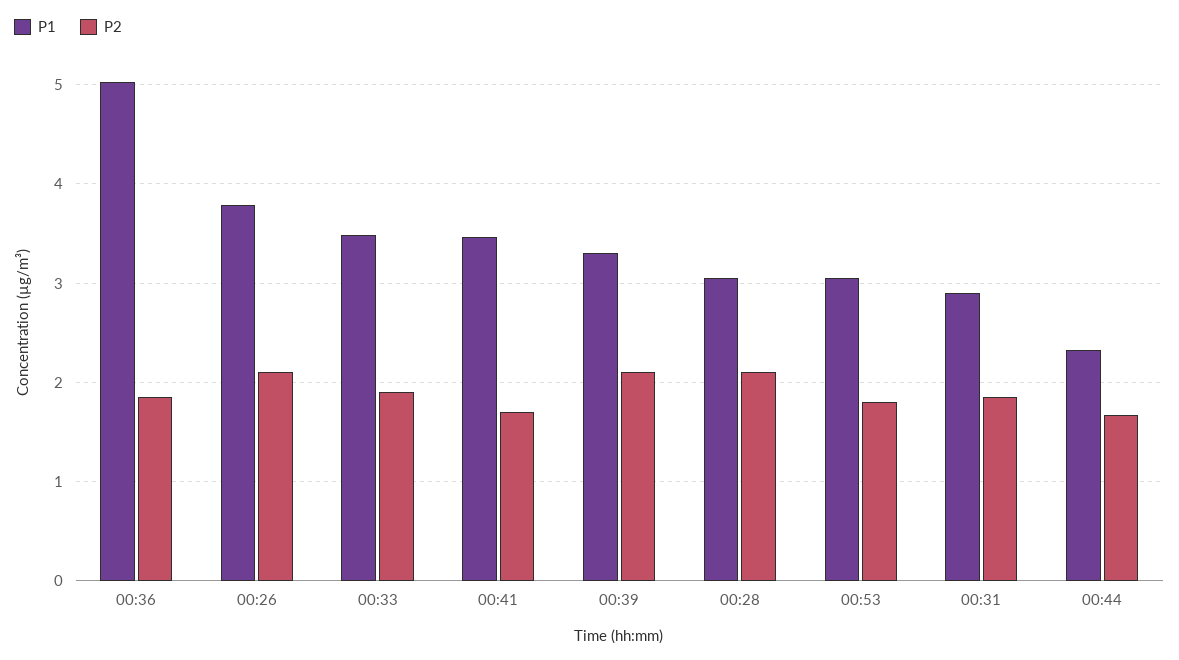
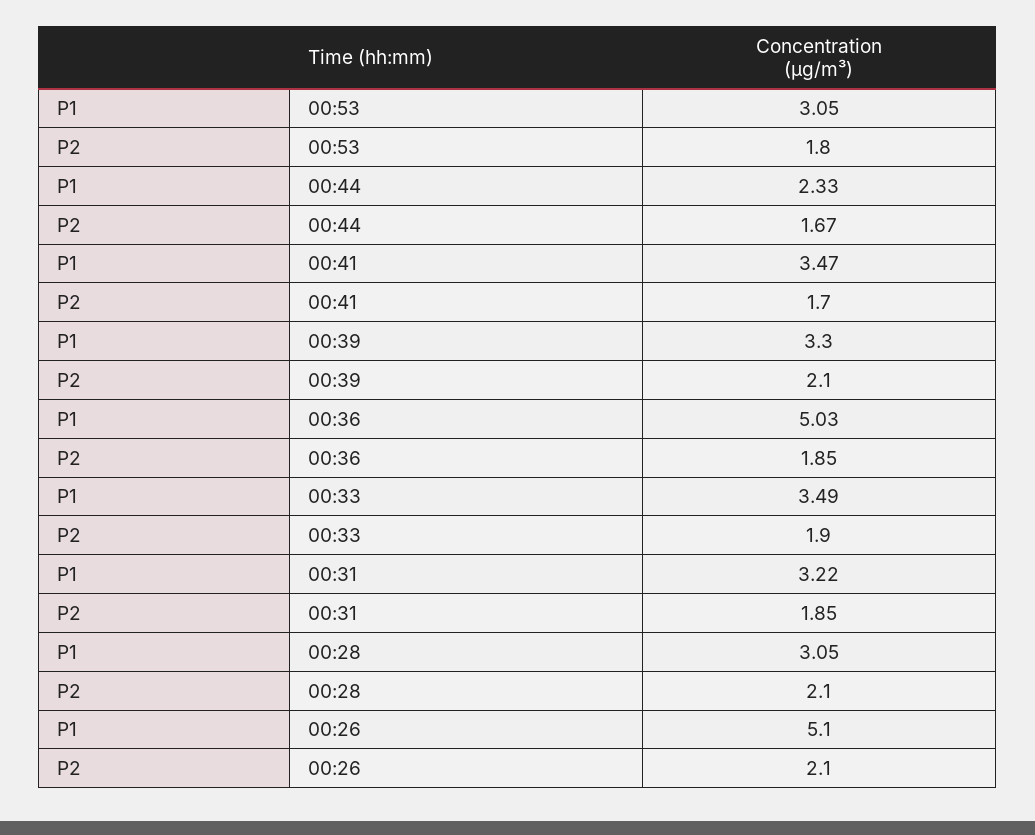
  {
    "P1": {
      "00:36": 5.03,
-     "00:26": 3.8,
+     "00:26": 5.1,
      "00:33": 3.49,
      "00:41": 3.47,
      "00:39": 3.3,
      "00:28": 3.05,
      "00:53": 3.05,
-     "00:31": 2.9,
+     "00:31": 3.22,
      "00:44": 2.33
    },
    "P2": {
      "00:36": 1.85,
      "00:26": 2.1,
      "00:33": 1.9,
      "00:41": 1.7,
      "00:39": 2.1,
      "00:28": 2.1,
      "00:53": 1.8,
      "00:31": 1.85,
      "00:44": 1.67
    }
  }

